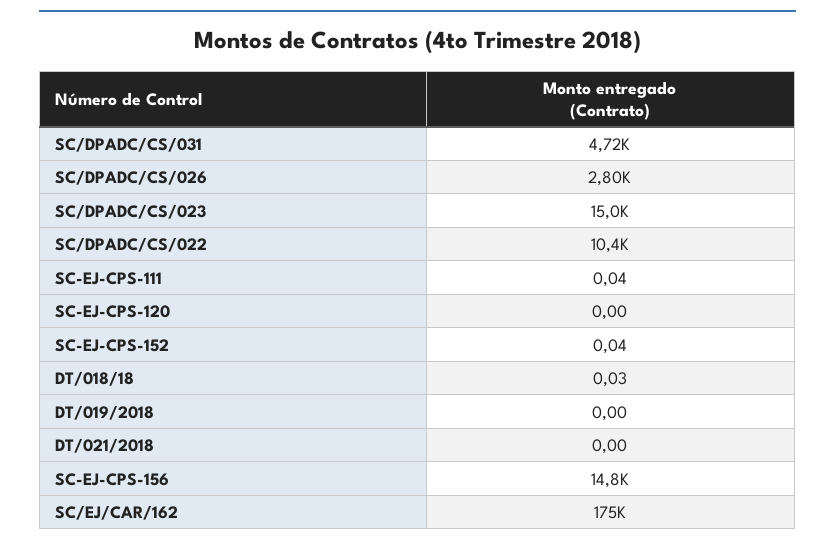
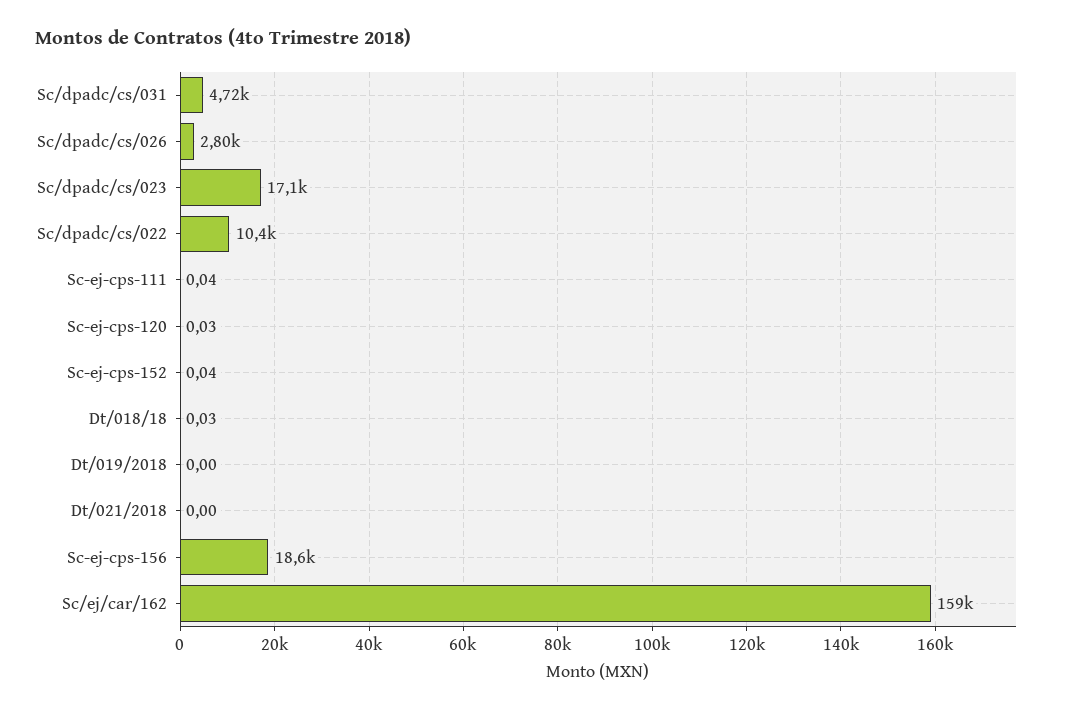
  {
    "SC/DPADC/CS/031": 4720,
    "SC/DPADC/CS/026": 2800,
-   "SC/DPADC/CS/023": 15000,
+   "SC/DPADC/CS/023": 17100,
    "SC/DPADC/CS/022": 10400,
    "SC-EJ-CPS-111": 0.04,
-   "SC-EJ-CPS-120": 0,
+   "SC-EJ-CPS-120": 0.03,
    "SC-EJ-CPS-152": 0.04,
    "DT/018/18": 0.03,
    "DT/019/2018": 0,
    "DT/021/2018": 0,
-   "SC-EJ-CPS-156": 14800,
+   "SC-EJ-CPS-156": 18600,
-   "SC/EJ/CAR/162": 175000
+   "SC/EJ/CAR/162": 159000
  }

